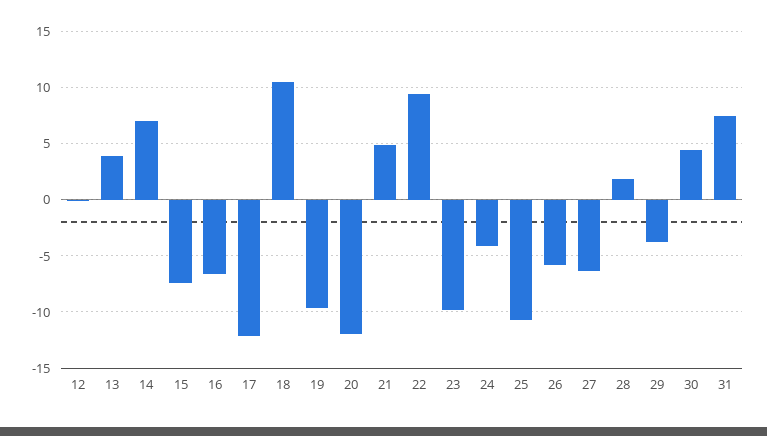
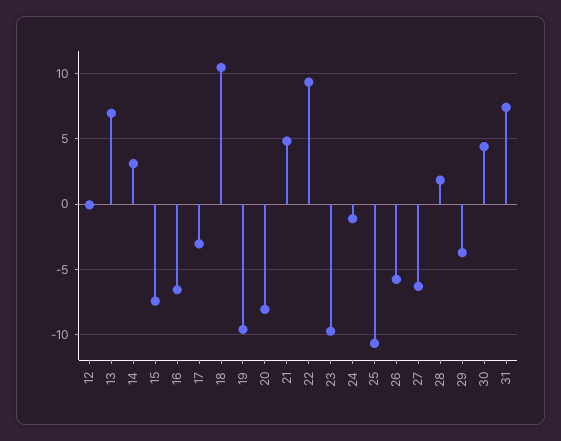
  {
    "12": 0,
-   "13": 4,
+   "13": 7,
-   "14": 7,
+   "14": 3,
    "15": -7.5,
    "16": -6.5,
-   "17": -12,
+   "17": -3,
    "18": 10.5,
    "19": -9.5,
-   "20": -12,
+   "20": -8,
    "21": 5,
    "22": 9.5,
    "23": -10,
-   "24": -4,
+   "24": -1,
    "25": -10.5,
    "26": -6,
    "27": -6.5,
    "28": 2,
    "29": -3.5,
    "30": 4.5,
    "31": 7.5
  }

